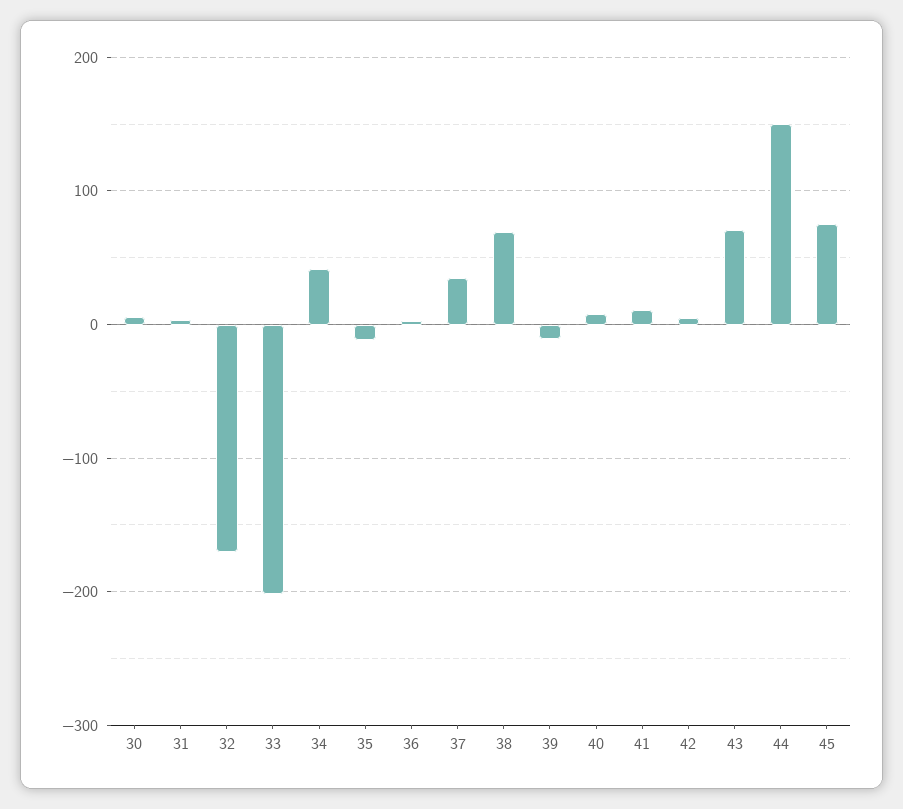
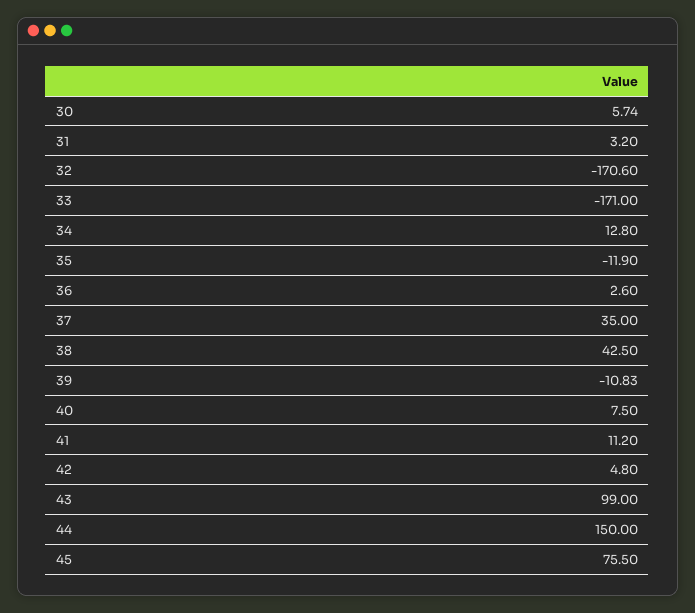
  {
    "30": 5.74,
    "31": 3.2,
    "32": -170.6,
-   "33": -200,
+   "33": -171,
-   "34": 40,
+   "34": 12.8,
    "35": -11.9,
    "36": 2.6,
    "37": 35,
-   "38": 70,
+   "38": 42.5,
    "39": -10.83,
    "40": 7.5,
    "41": 11.2,
    "42": 4.8,
-   "43": 70,
+   "43": 99,
    "44": 150,
    "45": 75.5
  }

